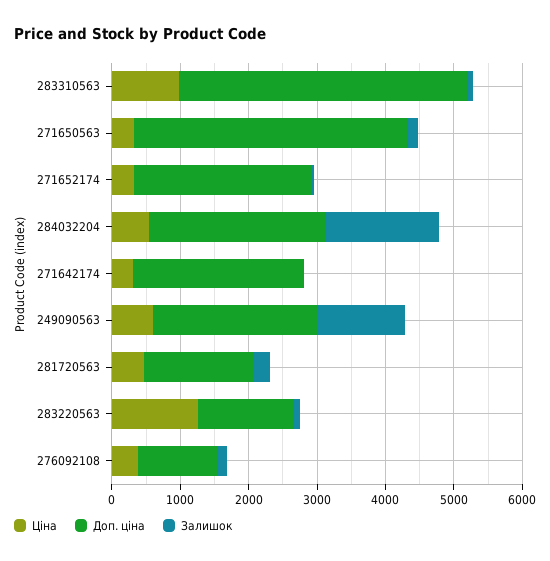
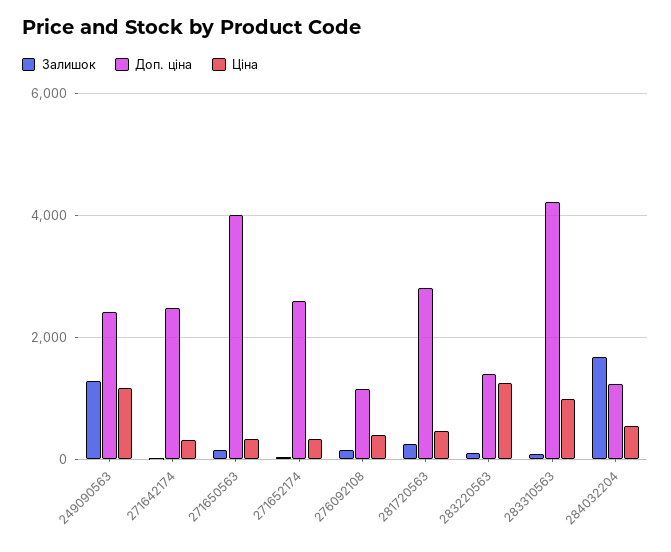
  {
    "Ціна": {
      "283310563": 1000,
      "271650563": 400,
      "271652174": 400,
      "284032204": 600,
      "271642174": 400,
-     "249090563": 600,
+     "249090563": 1200,
      "281720563": 400,
      "283220563": 1200,
      "276092108": 400
    },
    "Доп. ціна": {
      "283310563": 4200,
      "271650563": 4000,
      "271652174": 2600,
-     "284032204": 2600,
+     "284032204": 1200,
      "271642174": 2400,
      "249090563": 2400,
-     "281720563": 1600,
+     "281720563": 2800,
      "283220563": 1400,
      "276092108": 1200
    },
    "Залишок": {
      "283310563": 0,
      "271650563": 200,
      "271652174": 0,
      "284032204": 1600,
      "271642174": 0,
      "249090563": 1200,
      "281720563": 200,
      "283220563": 200,
      "276092108": 200
    }
  }

